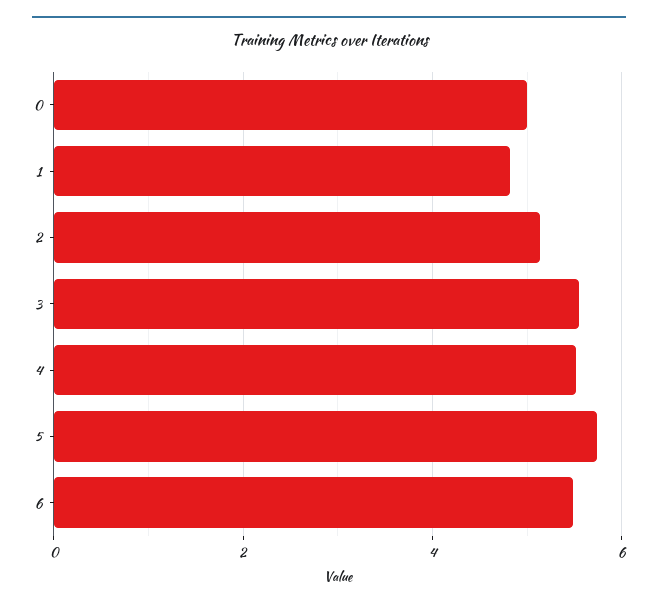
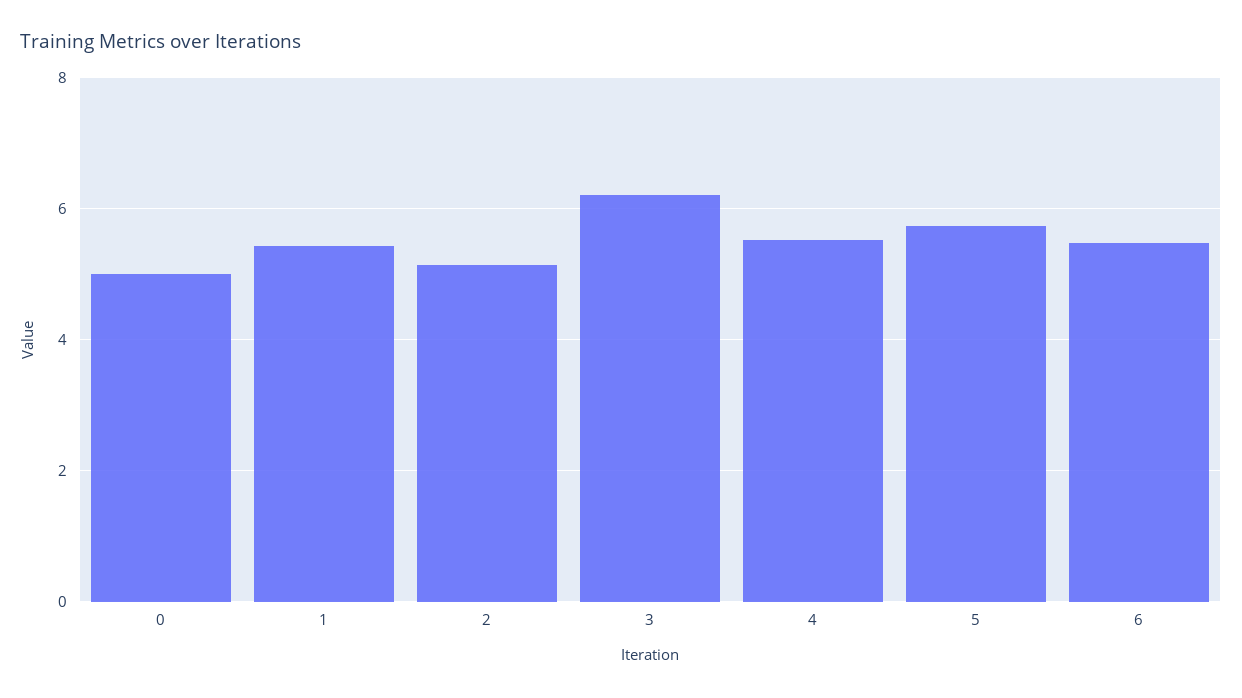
  {
    "0": 5,
-   "1": 4.8,
+   "1": 5.4,
    "2": 5.2,
-   "3": 5.6,
+   "3": 6.2,
    "4": 5.6,
    "5": 5.8,
    "6": 5.4
  }

